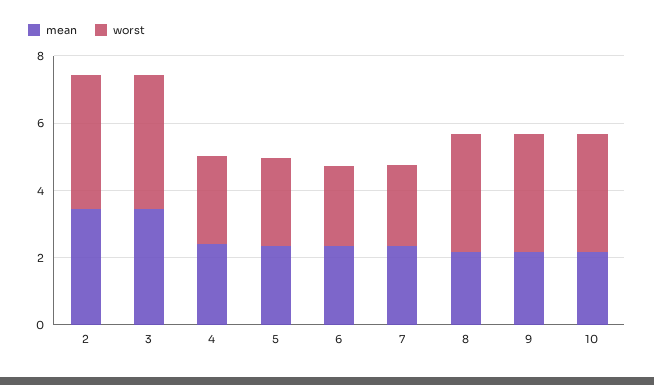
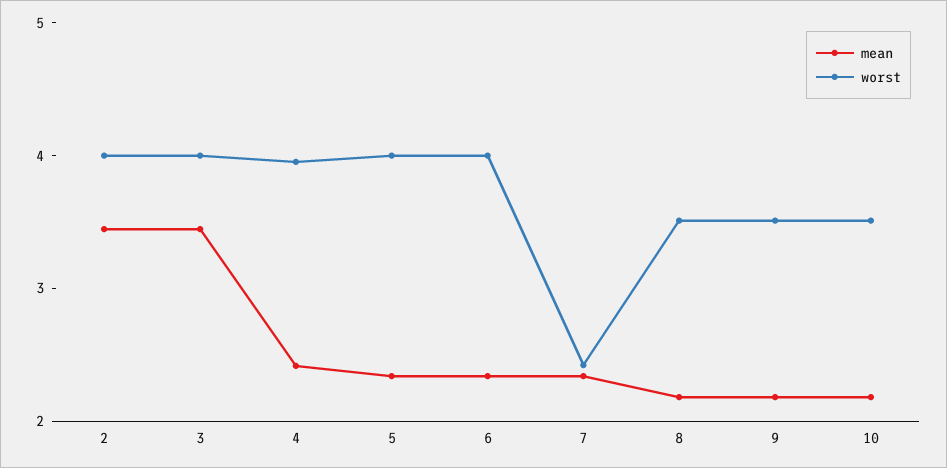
  {
    "mean": {
      "2": 3.4,
      "3": 3.4,
      "4": 2.4,
      "5": 2.4,
      "6": 2.4,
      "7": 2.4,
      "8": 2.2,
      "9": 2.2,
      "10": 2.2
    },
    "worst": {
      "2": 4,
      "3": 4,
-     "4": 2.5,
+     "4": 4,
-     "5": 2.5,
+     "5": 4,
-     "6": 2.5,
+     "6": 4,
      "7": 2.4,
      "8": 3.6,
      "9": 3.6,
      "10": 3.6
    }
  }

